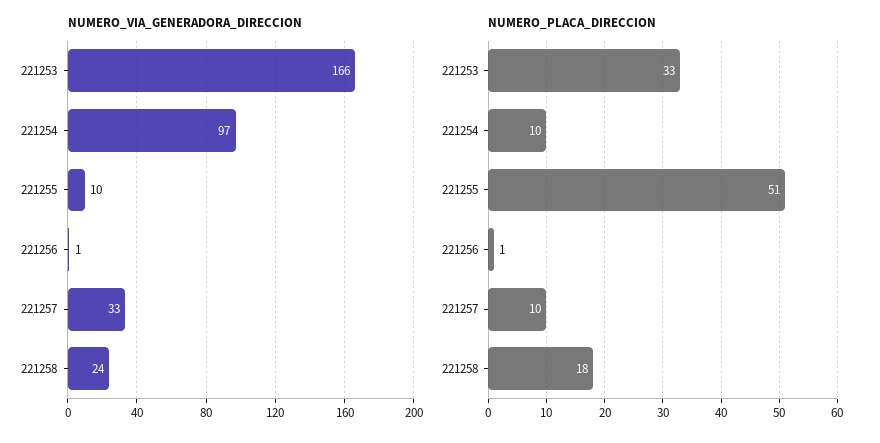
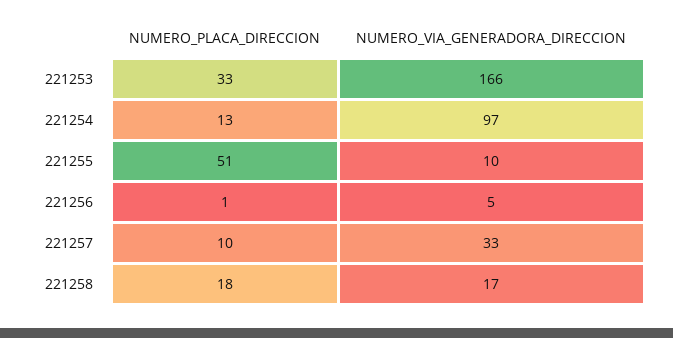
  {
    "NUMERO_VIA_GENERADORA_DIRECCION": {
      "221253": 166,
      "221254": 97,
      "221255": 10,
-     "221256": 1,
+     "221256": 5,
      "221257": 33,
-     "221258": 24
+     "221258": 17
    },
    "NUMERO_PLACA_DIRECCION": {
      "221253": 33,
-     "221254": 10,
+     "221254": 13,
      "221255": 51,
      "221256": 1,
      "221257": 10,
      "221258": 18
    }
  }

